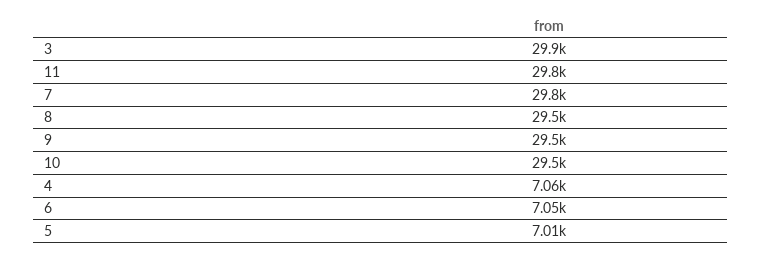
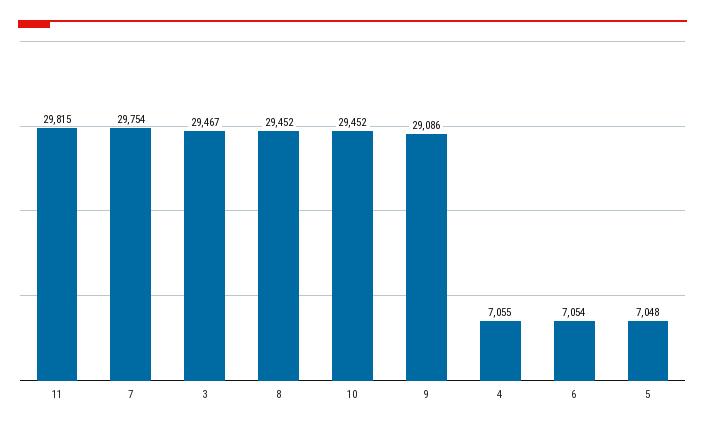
  {
-   "3": 29900,
+   "3": 29467,
    "11": 29815,
    "7": 29754,
    "8": 29452,
-   "9": 29500,
+   "9": 29086,
    "10": 29452,
    "4": 7055,
    "6": 7054,
-   "5": 7010
+   "5": 7048
  }

